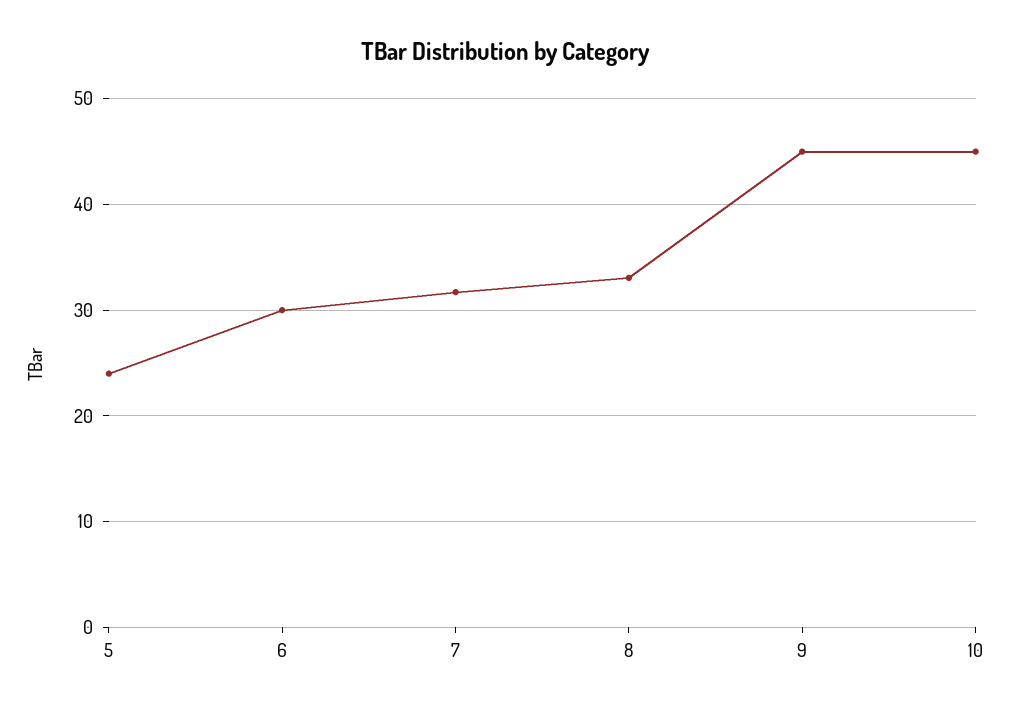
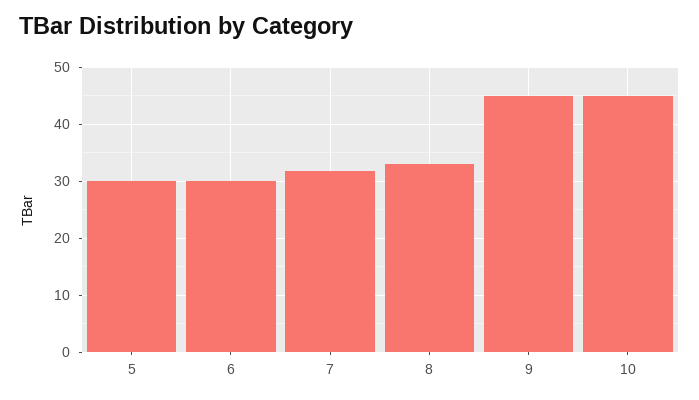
  {
-   "5": 24,
+   "5": 30,
    "6": 30,
    "7": 32,
    "8": 33,
    "9": 45,
    "10": 45
  }

